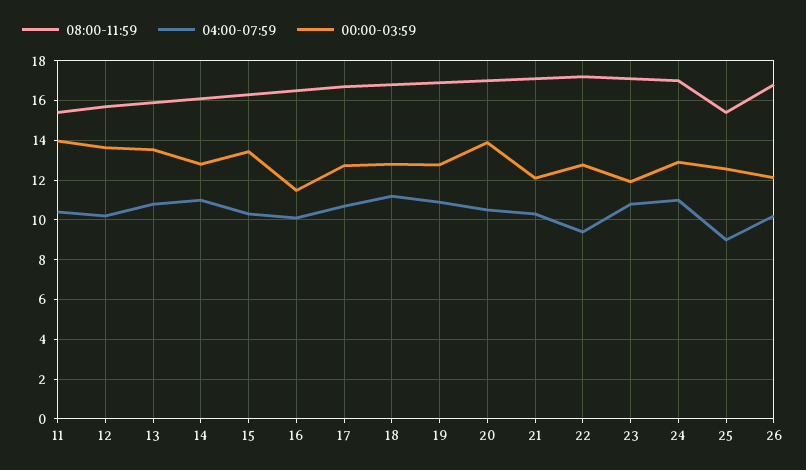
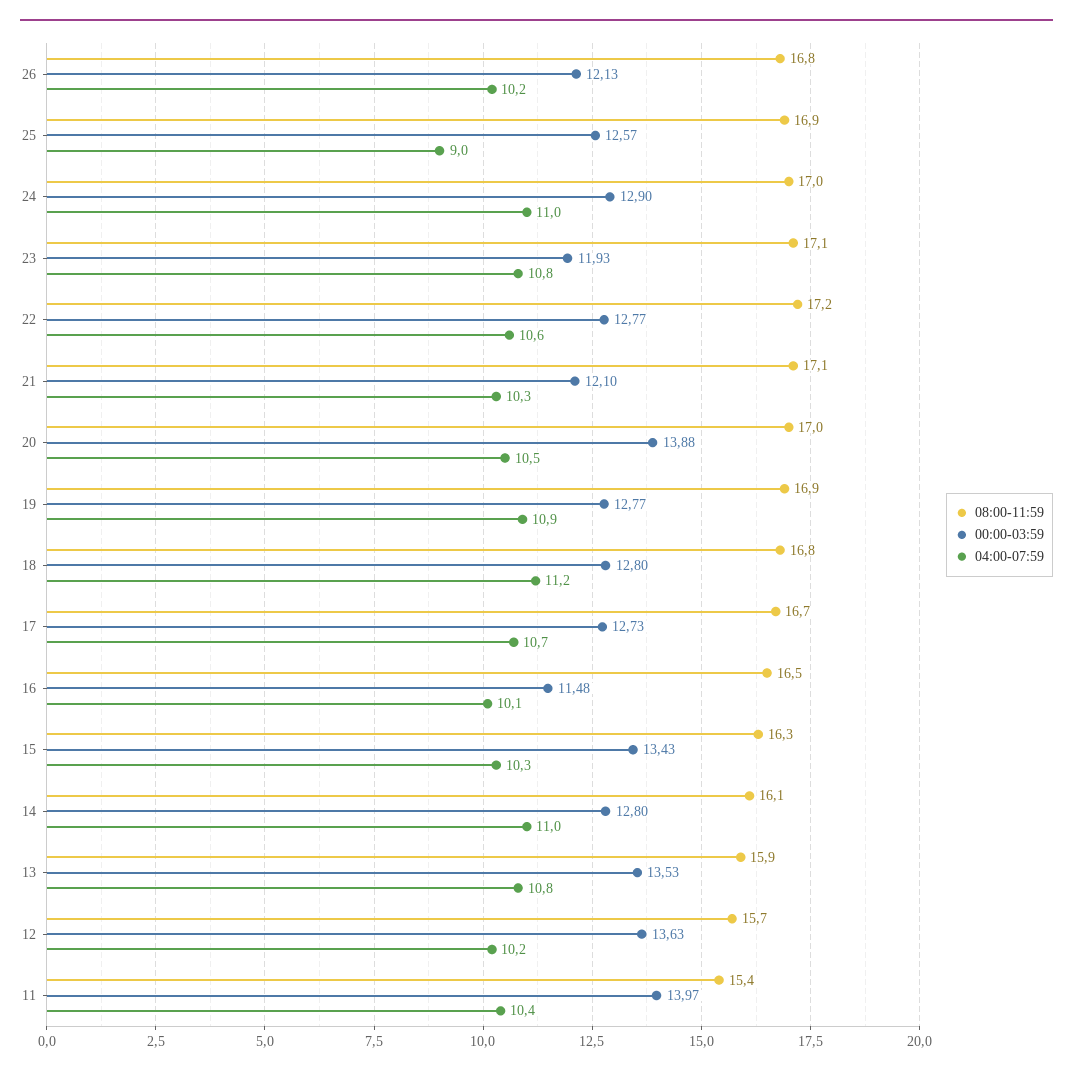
  {
    "08:00-11:59": {
      "11": 15.4,
      "12": 15.7,
      "13": 15.9,
      "14": 16.1,
      "15": 16.3,
      "16": 16.5,
      "17": 16.7,
      "18": 16.8,
      "19": 16.9,
      "20": 17,
      "21": 17.1,
      "22": 17.2,
      "23": 17.1,
      "24": 17,
-     "25": 15.5,
+     "25": 16.9,
      "26": 16.8
    },
    "04:00-07:59": {
      "11": 10.4,
      "12": 10.2,
      "13": 10.8,
      "14": 11,
      "15": 10.3,
      "16": 10.1,
      "17": 10.7,
      "18": 11.2,
      "19": 10.9,
      "20": 10.5,
      "21": 10.3,
-     "22": 9.5,
+     "22": 10.6,
      "23": 10.8,
      "24": 11,
      "25": 9,
      "26": 10.2
    },
    "00:00-03:59": {
      "11": 13.97,
      "12": 13.63,
      "13": 13.53,
      "14": 12.8,
      "15": 13.43,
      "16": 11.48,
      "17": 12.73,
      "18": 12.8,
      "19": 12.77,
      "20": 13.88,
      "21": 12.1,
      "22": 12.77,
      "23": 11.93,
      "24": 12.9,
      "25": 12.57,
      "26": 12.13
    }
  }

